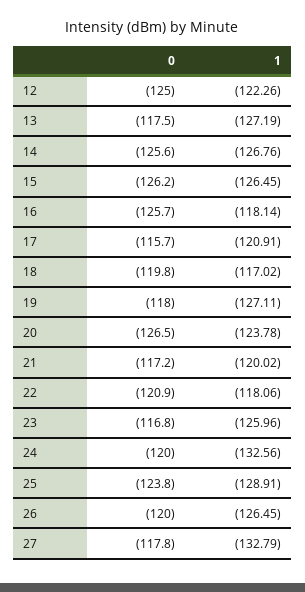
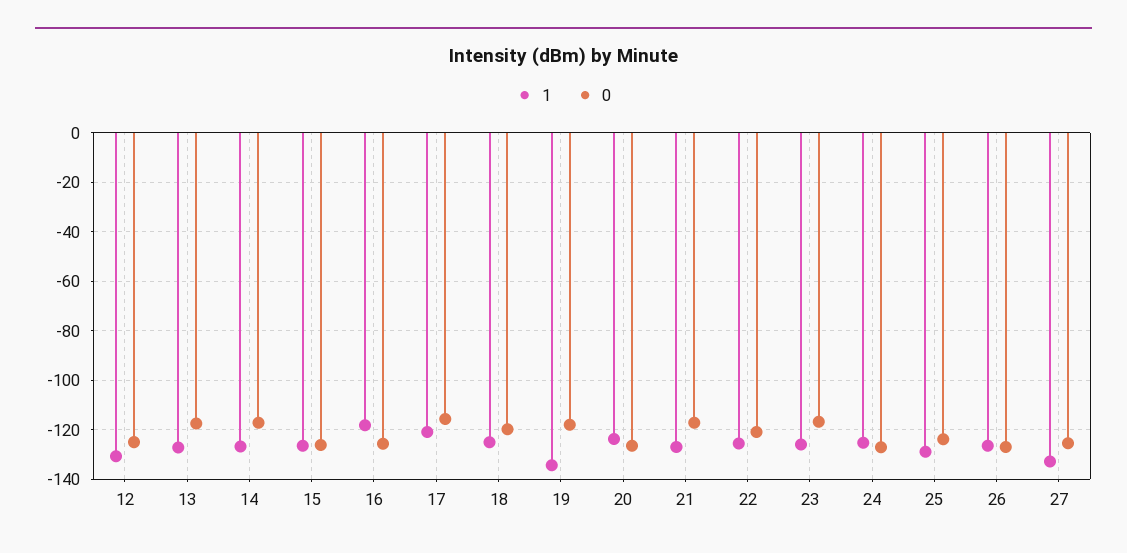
  {
    "0": {
      "12": -125,
      "13": -117.5,
-     "14": -125.6,
+     "14": -117.5,
      "15": -126.2,
      "16": -125.7,
      "17": -115.7,
      "18": -119.8,
      "19": -118,
      "20": -126.5,
      "21": -117.2,
      "22": -120.9,
      "23": -116.8,
-     "24": -120,
+     "24": -127.5,
      "25": -123.8,
-     "26": -120,
+     "26": -127.5,
-     "27": -117.8
+     "27": -125
    },
    "1": {
-     "12": -122.26,
+     "12": -130,
      "13": -127.19,
      "14": -126.76,
      "15": -126.45,
      "16": -118.14,
      "17": -120.91,
-     "18": -117.02,
+     "18": -125,
-     "19": -127.11,
+     "19": -135,
      "20": -123.78,
-     "21": -120.02,
+     "21": -127.5,
-     "22": -118.06,
+     "22": -125,
      "23": -125.96,
-     "24": -132.56,
+     "24": -125,
      "25": -128.91,
      "26": -126.45,
      "27": -132.79
    }
  }

